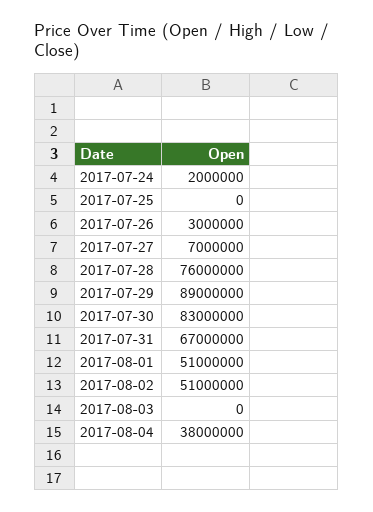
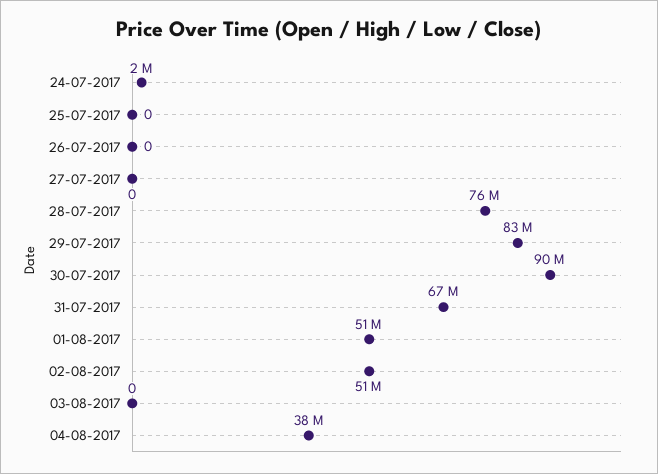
  {
    "2017-07-24": 2000000,
    "2017-07-25": 0,
-   "2017-07-26": 3000000,
+   "2017-07-26": 0,
-   "2017-07-27": 7000000,
+   "2017-07-27": 0,
    "2017-07-28": 76000000,
-   "2017-07-29": 89000000,
+   "2017-07-29": 83000000,
-   "2017-07-30": 83000000,
+   "2017-07-30": 90000000,
    "2017-07-31": 67000000,
    "2017-08-01": 51000000,
    "2017-08-02": 51000000,
    "2017-08-03": 0,
    "2017-08-04": 38000000
  }

